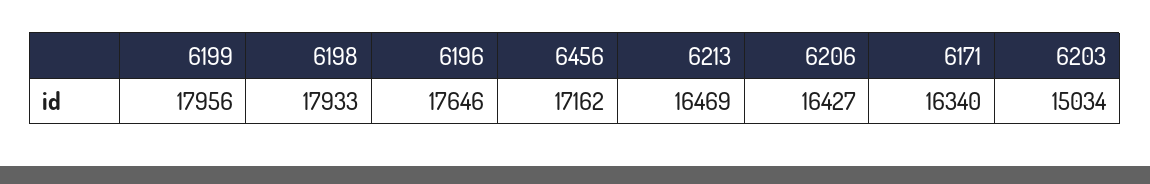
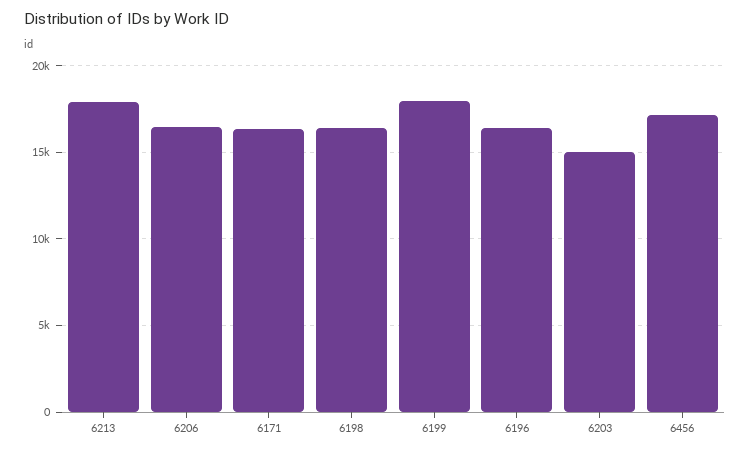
  {
    "6199": 17956,
-   "6198": 17933,
+   "6198": 16500,
-   "6196": 17646,
+   "6196": 16500,
    "6456": 17162,
-   "6213": 16469,
+   "6213": 18000,
    "6206": 16427,
    "6171": 16340,
    "6203": 15034
  }

